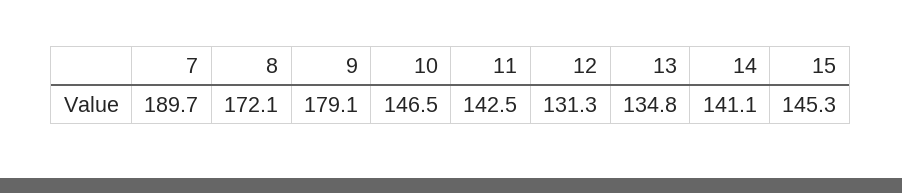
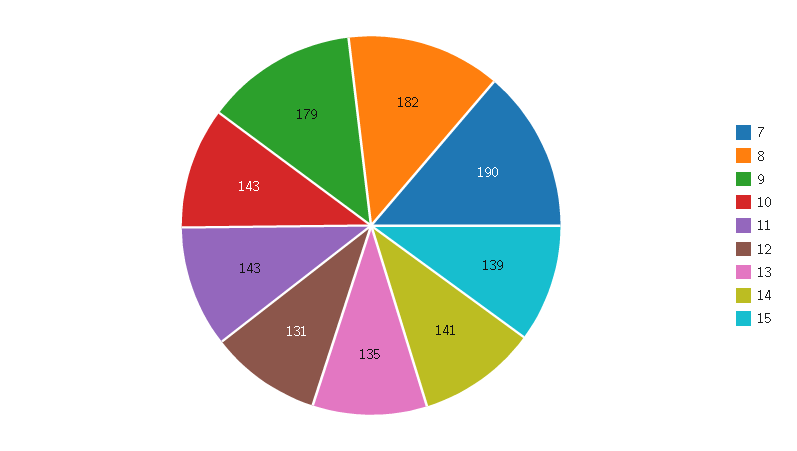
  {
    "7": 189.7,
-   "8": 172.1,
+   "8": 182,
    "9": 179.1,
-   "10": 146.5,
+   "10": 143,
    "11": 142.5,
    "12": 131.3,
    "13": 134.8,
    "14": 141.1,
-   "15": 145.3
+   "15": 139
  }

